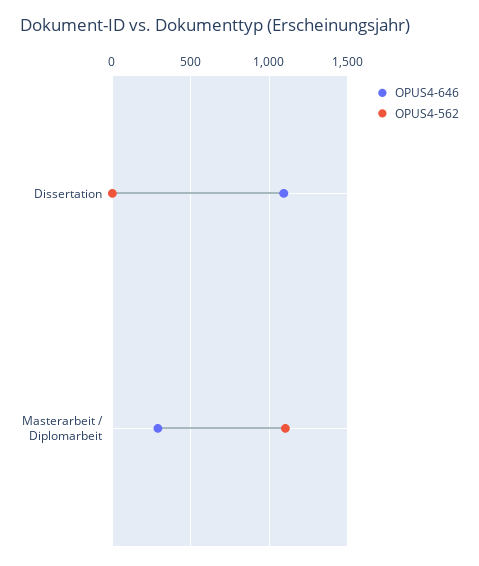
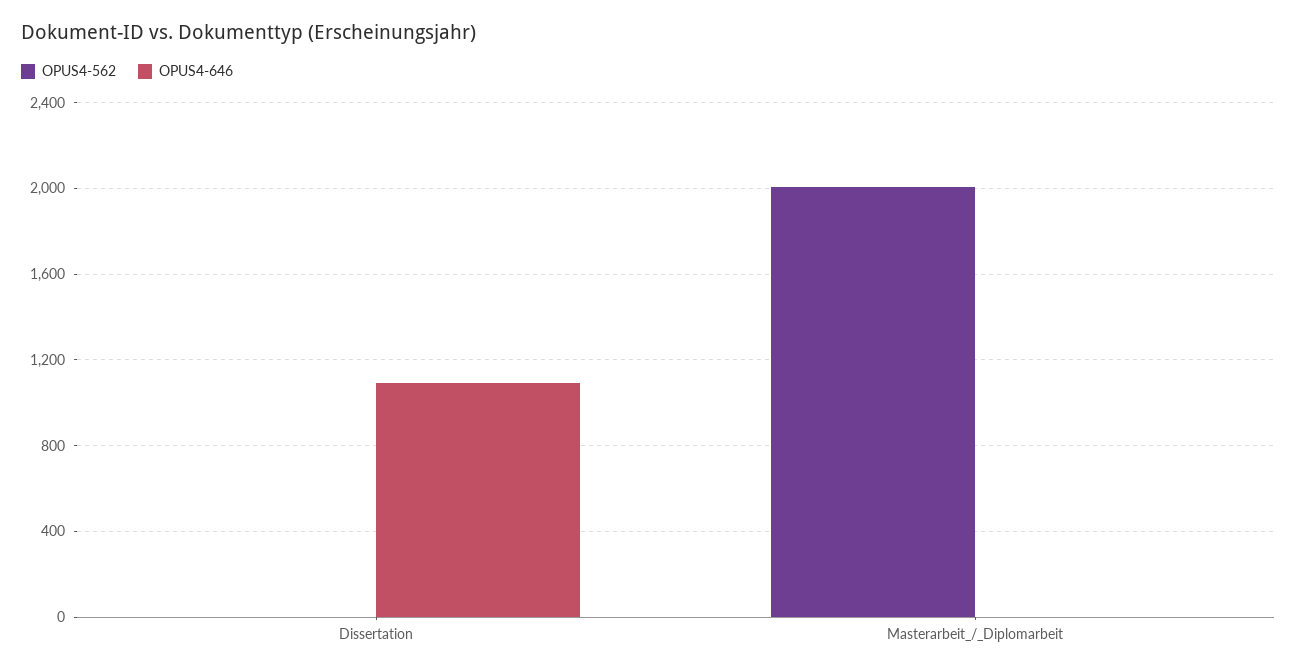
  {
    "OPUS4-646": {
      "Dissertation": 1100,
-     "Masterarbeit / Diplomarbeit": 300
+     "Masterarbeit / Diplomarbeit": 0
    },
    "OPUS4-562": {
      "Dissertation": 0,
-     "Masterarbeit / Diplomarbeit": 1100
+     "Masterarbeit / Diplomarbeit": 2000
    }
  }

